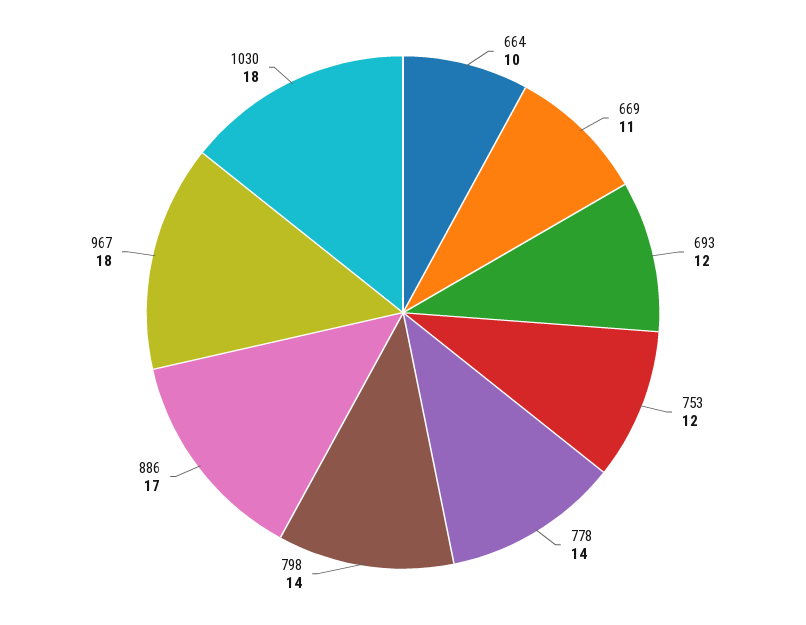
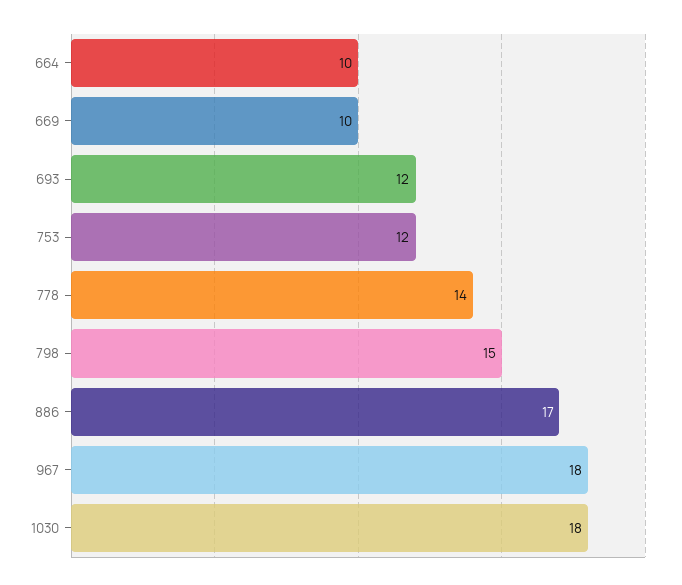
  {
    "664": 10,
-   "669": 11,
+   "669": 10,
    "693": 12,
    "753": 12,
    "778": 14,
-   "798": 14,
+   "798": 15,
    "886": 17,
    "967": 18,
    "1030": 18
  }

